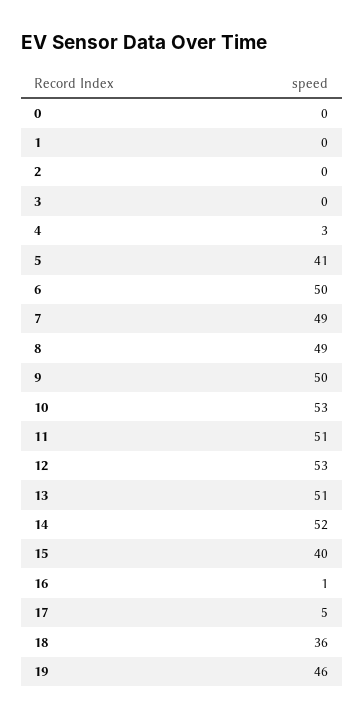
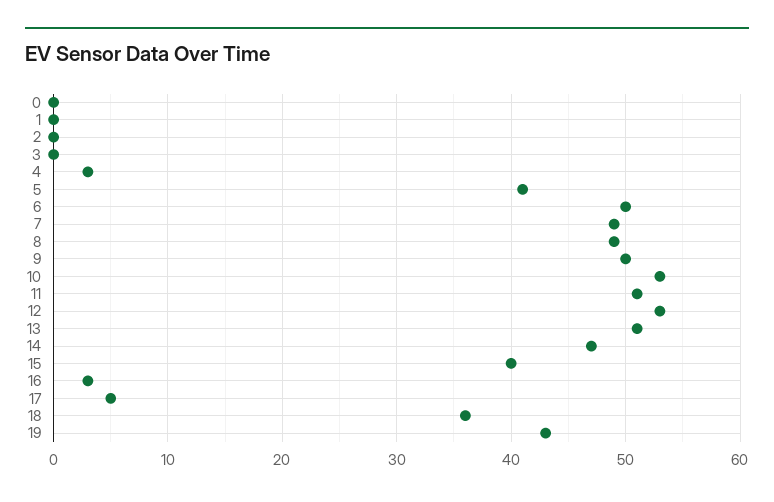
  {
    "0": 0,
    "1": 0,
    "2": 0,
    "3": 0,
    "4": 3,
    "5": 41,
    "6": 50,
    "7": 49,
    "8": 49,
    "9": 50,
    "10": 53,
    "11": 51,
    "12": 53,
    "13": 51,
-   "14": 52,
+   "14": 47,
    "15": 40,
-   "16": 1,
+   "16": 3,
    "17": 5,
    "18": 36,
-   "19": 46
+   "19": 43
  }

